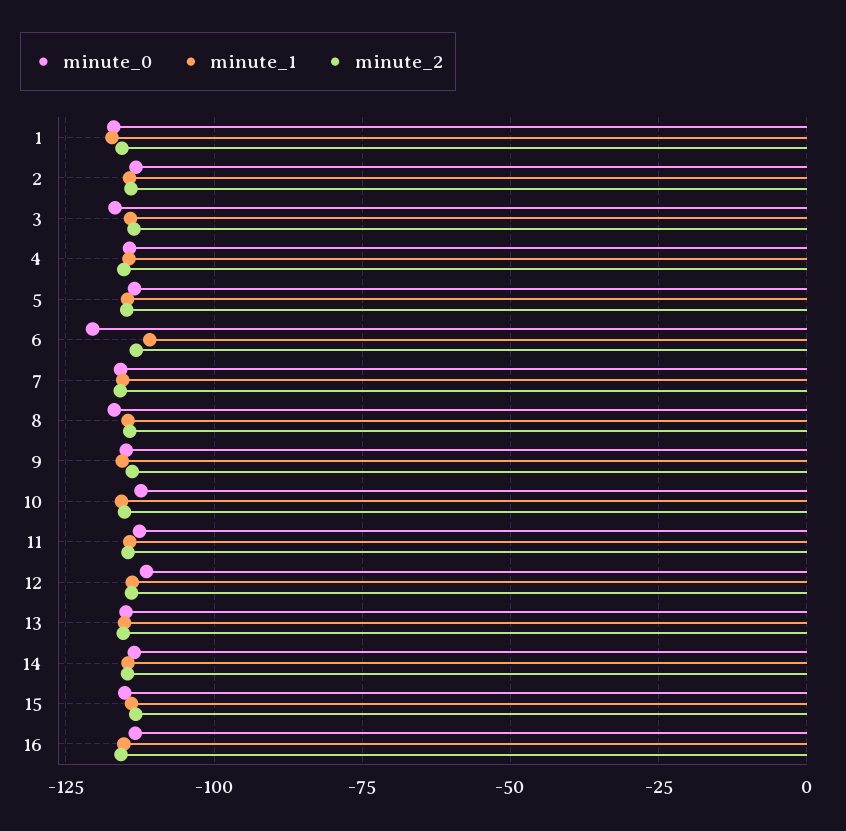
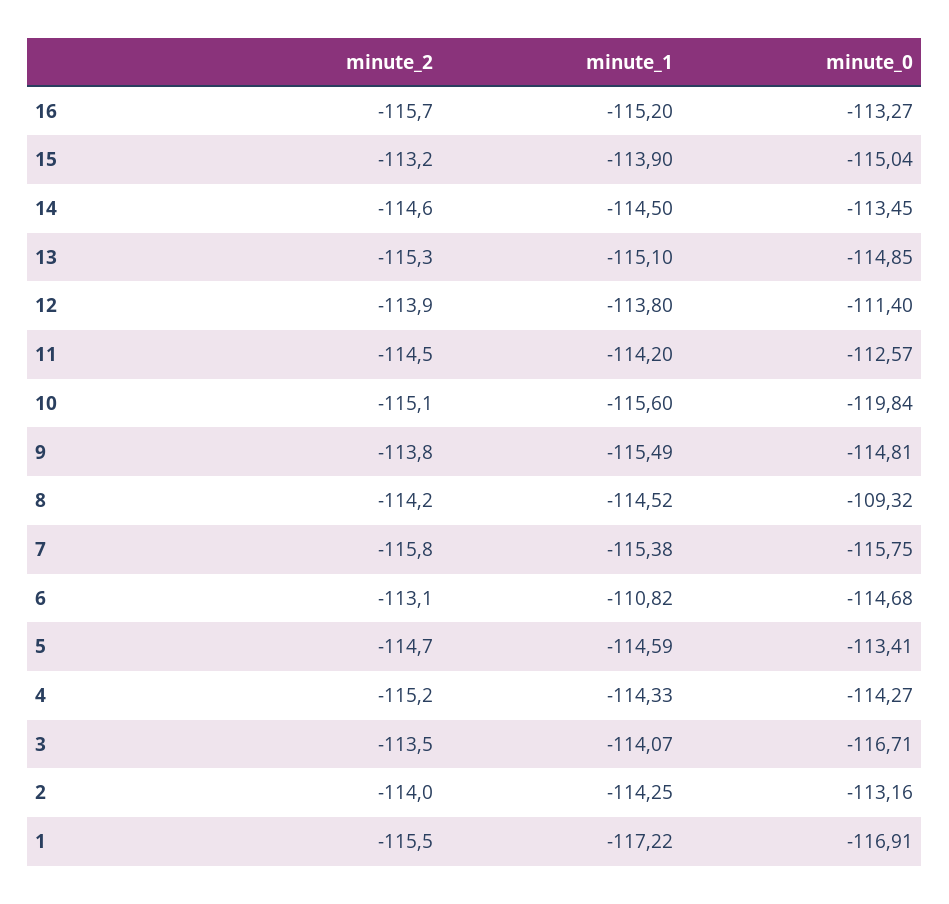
  {
    "minute_0": {
      "1": -116.91,
      "2": -113.16,
      "3": -116.71,
      "4": -114.27,
      "5": -113.41,
-     "6": -120,
+     "6": -114.68,
      "7": -115.75,
-     "8": -117.5,
+     "8": -109.32,
      "9": -114.81,
-     "10": -112.5,
+     "10": -119.84,
      "11": -112.57,
      "12": -111.4,
      "13": -114.85,
      "14": -113.45,
      "15": -115.04,
      "16": -113.27
    },
    "minute_1": {
      "1": -117.22,
      "2": -114.25,
      "3": -114.07,
      "4": -114.33,
      "5": -114.59,
      "6": -110.82,
      "7": -115.38,
      "8": -114.52,
      "9": -115.49,
      "10": -115.6,
      "11": -114.2,
      "12": -113.8,
      "13": -115.1,
      "14": -114.5,
      "15": -113.9,
      "16": -115.2
    },
    "minute_2": {
      "1": -115.5,
      "2": -114,
      "3": -113.5,
      "4": -115.2,
      "5": -114.7,
      "6": -113.1,
      "7": -115.8,
      "8": -114.2,
      "9": -113.8,
      "10": -115.1,
      "11": -114.5,
      "12": -113.9,
      "13": -115.3,
      "14": -114.6,
      "15": -113.2,
      "16": -115.7
    }
  }

